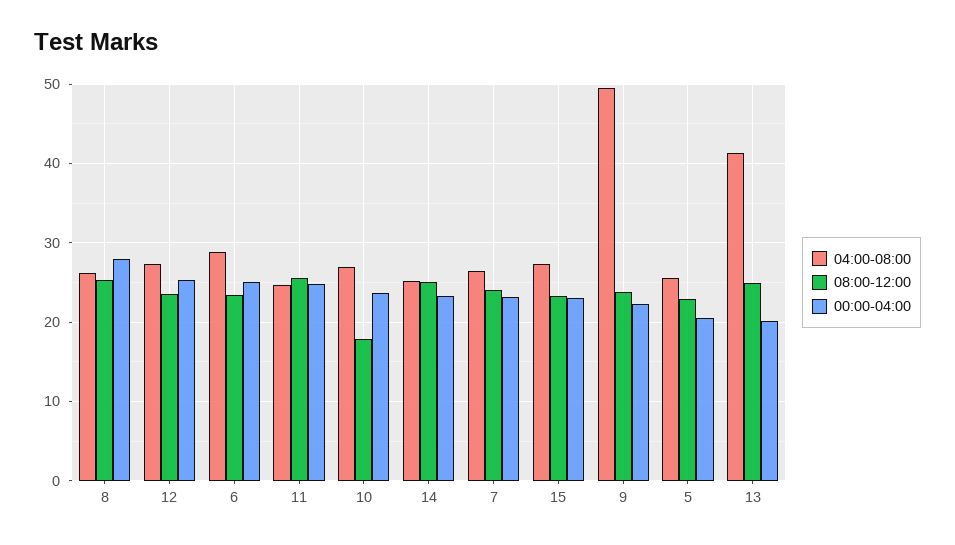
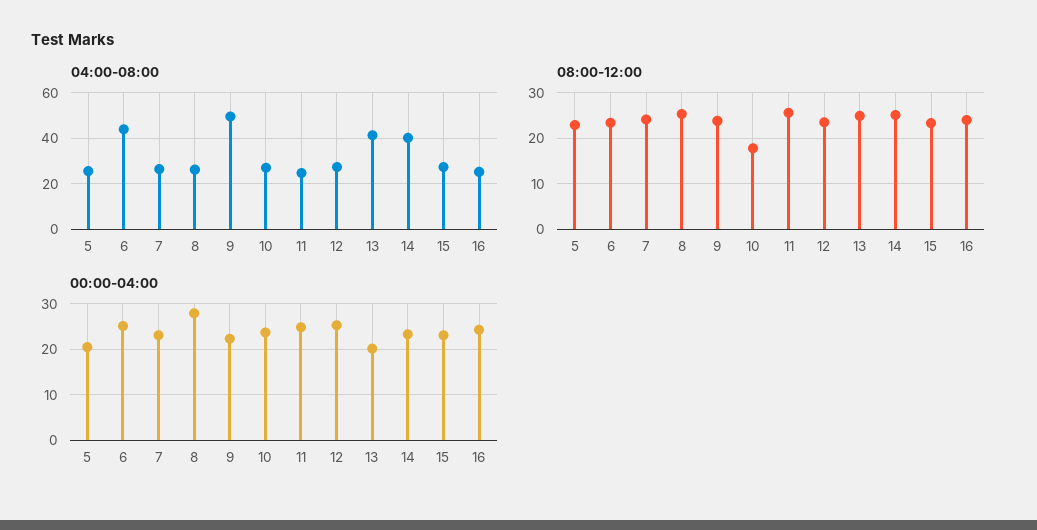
  {
    "04:00-08:00": {
      "8": 26,
      "12": 27,
-     "6": 29,
+     "6": 45,
      "11": 25,
      "10": 27,
-     "14": 25,
+     "14": 40,
      "7": 26,
      "15": 27,
      "9": 50,
      "5": 26,
-     "13": 41
+     "13": 41,
+     "16": 25
    },
    "08:00-12:00": {
      "8": 25,
      "12": 24,
      "6": 23,
      "11": 26,
      "10": 18,
      "14": 25,
      "7": 24,
      "15": 23,
      "9": 24,
      "5": 23,
-     "13": 25
+     "13": 25,
+     "16": 24
    },
    "00:00-04:00": {
      "8": 28,
      "12": 25,
      "6": 25,
      "11": 25,
      "10": 24,
      "14": 23,
      "7": 23,
      "15": 23,
      "9": 22,
      "5": 20,
-     "13": 20
+     "13": 20,
+     "16": 24
    }
  }

